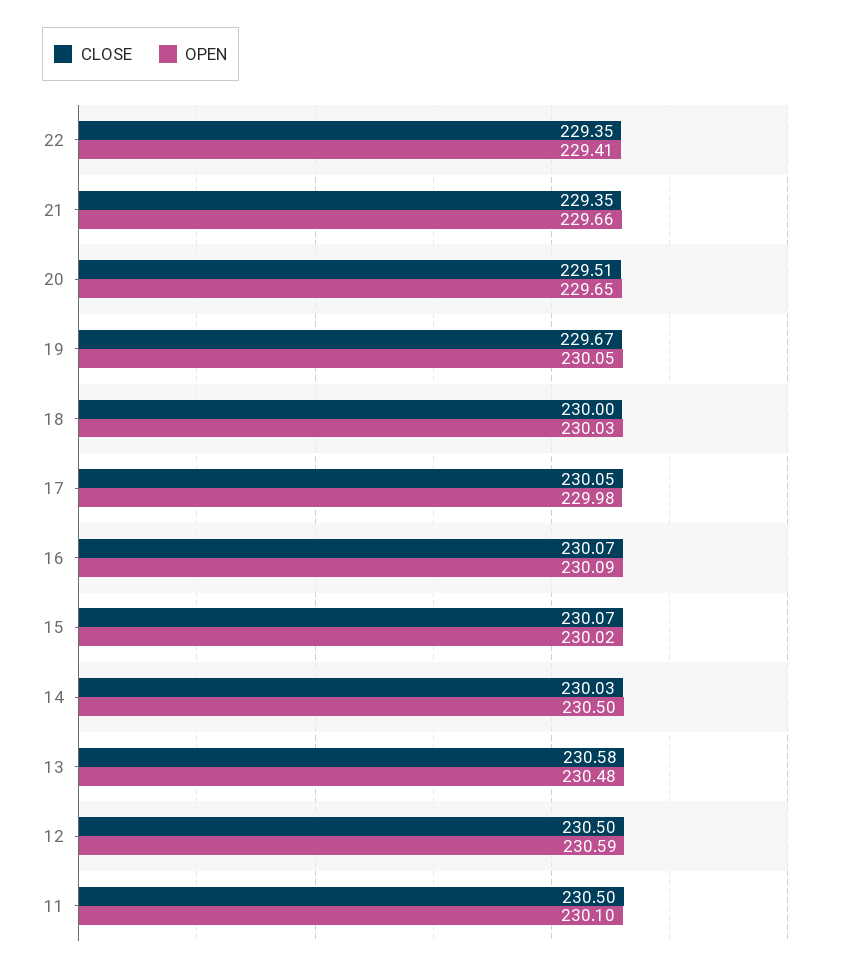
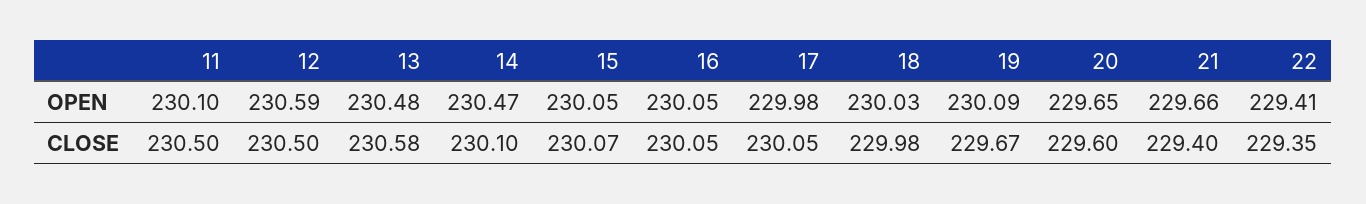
  {
    "CLOSE": {
      "22": 229.35,
-     "21": 229.35,
+     "21": 229.4,
-     "20": 229.51,
+     "20": 229.6,
      "19": 229.67,
-     "18": 230,
+     "18": 229.98,
      "17": 230.05,
-     "16": 230.07,
+     "16": 230.05,
      "15": 230.07,
-     "14": 230.03,
+     "14": 230.1,
      "13": 230.58,
      "12": 230.5,
      "11": 230.5
    },
    "OPEN": {
      "22": 229.41,
      "21": 229.66,
      "20": 229.65,
-     "19": 230.05,
+     "19": 230.09,
      "18": 230.03,
      "17": 229.98,
-     "16": 230.09,
+     "16": 230.05,
-     "15": 230.02,
+     "15": 230.05,
-     "14": 230.5,
+     "14": 230.47,
      "13": 230.48,
      "12": 230.59,
      "11": 230.1
    }
  }

